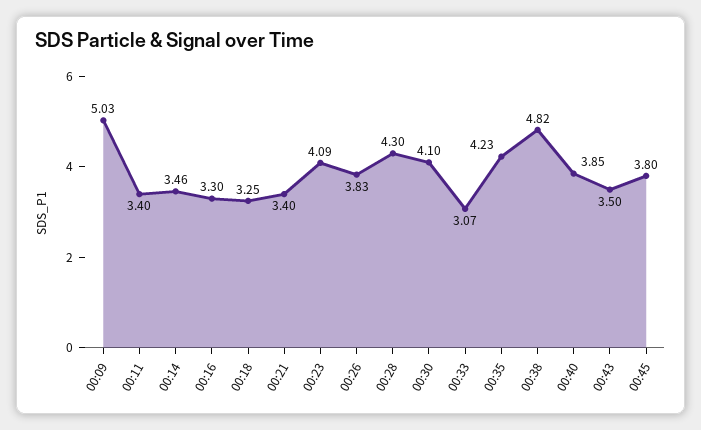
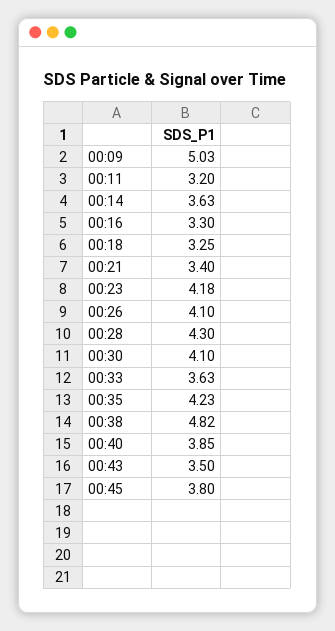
  {
    "00:09": 5.03,
-   "00:11": 3.4,
+   "00:11": 3.2,
-   "00:14": 3.46,
+   "00:14": 3.63,
    "00:16": 3.3,
    "00:18": 3.25,
    "00:21": 3.4,
-   "00:23": 4.09,
+   "00:23": 4.18,
-   "00:26": 3.83,
+   "00:26": 4.1,
    "00:28": 4.3,
    "00:30": 4.1,
-   "00:33": 3.07,
+   "00:33": 3.63,
    "00:35": 4.23,
    "00:38": 4.82,
    "00:40": 3.85,
    "00:43": 3.5,
    "00:45": 3.8
  }

